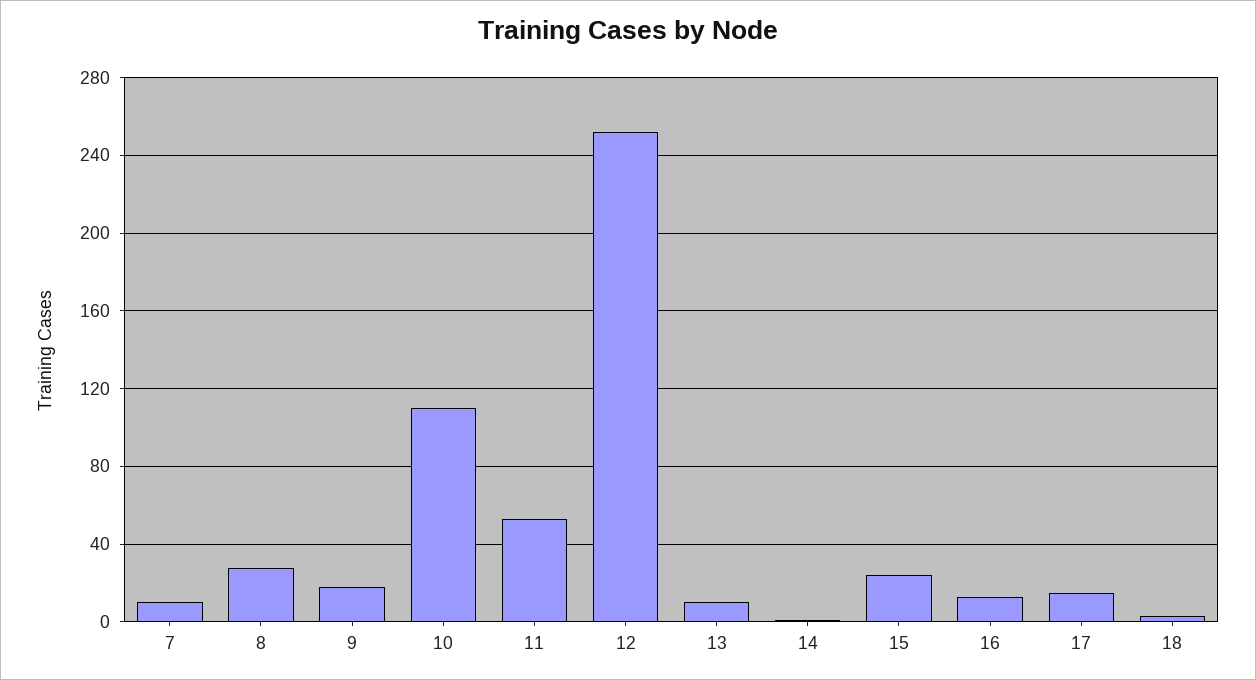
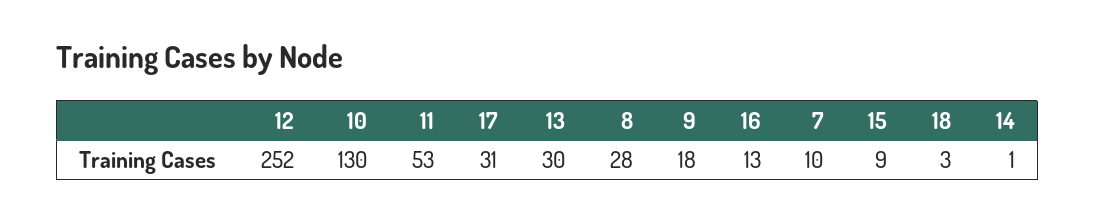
  {
    "7": 10,
    "8": 28,
    "9": 18,
-   "10": 110,
+   "10": 130,
    "11": 53,
    "12": 252,
-   "13": 10,
+   "13": 30,
    "14": 1,
-   "15": 25,
+   "15": 9,
    "16": 13,
-   "17": 15,
+   "17": 31,
    "18": 3
  }

